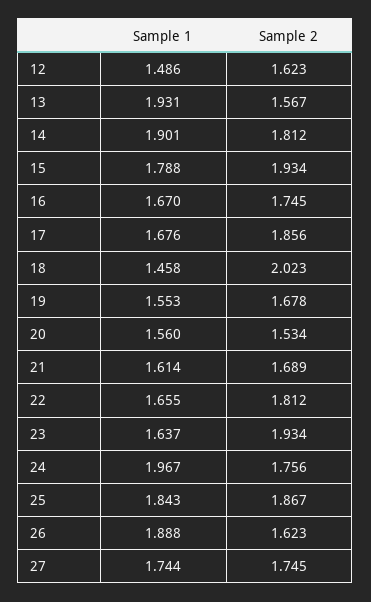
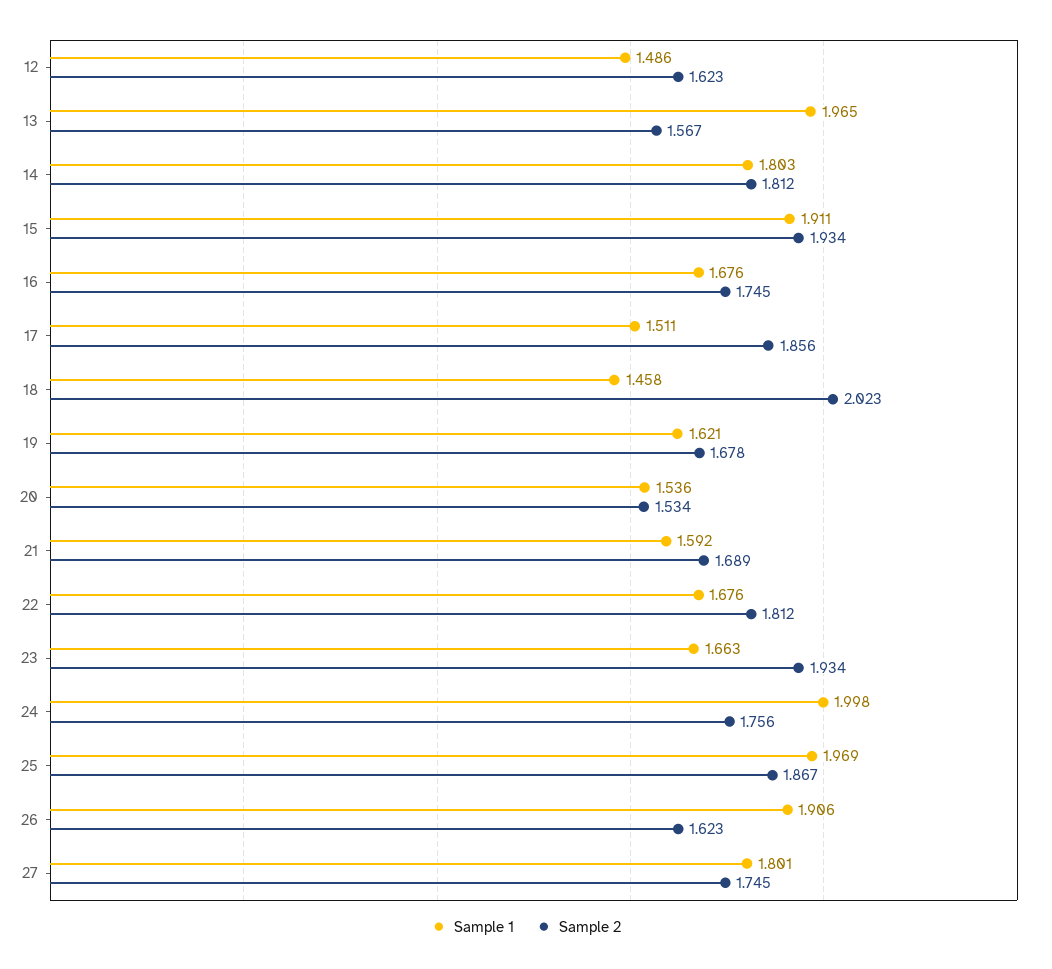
  {
    "Sample 1": {
      "12": 1.486,
-     "13": 1.931,
+     "13": 1.965,
-     "14": 1.901,
+     "14": 1.803,
-     "15": 1.788,
+     "15": 1.911,
-     "16": 1.67,
+     "16": 1.676,
-     "17": 1.676,
+     "17": 1.511,
      "18": 1.458,
-     "19": 1.553,
+     "19": 1.621,
-     "20": 1.56,
+     "20": 1.536,
-     "21": 1.614,
+     "21": 1.592,
-     "22": 1.655,
+     "22": 1.676,
-     "23": 1.637,
+     "23": 1.663,
-     "24": 1.967,
+     "24": 1.998,
-     "25": 1.843,
+     "25": 1.969,
-     "26": 1.888,
+     "26": 1.906,
-     "27": 1.744
+     "27": 1.801
    },
    "Sample 2": {
      "12": 1.623,
      "13": 1.567,
      "14": 1.812,
      "15": 1.934,
      "16": 1.745,
      "17": 1.856,
      "18": 2.023,
      "19": 1.678,
      "20": 1.534,
      "21": 1.689,
      "22": 1.812,
      "23": 1.934,
      "24": 1.756,
      "25": 1.867,
      "26": 1.623,
      "27": 1.745
    }
  }

